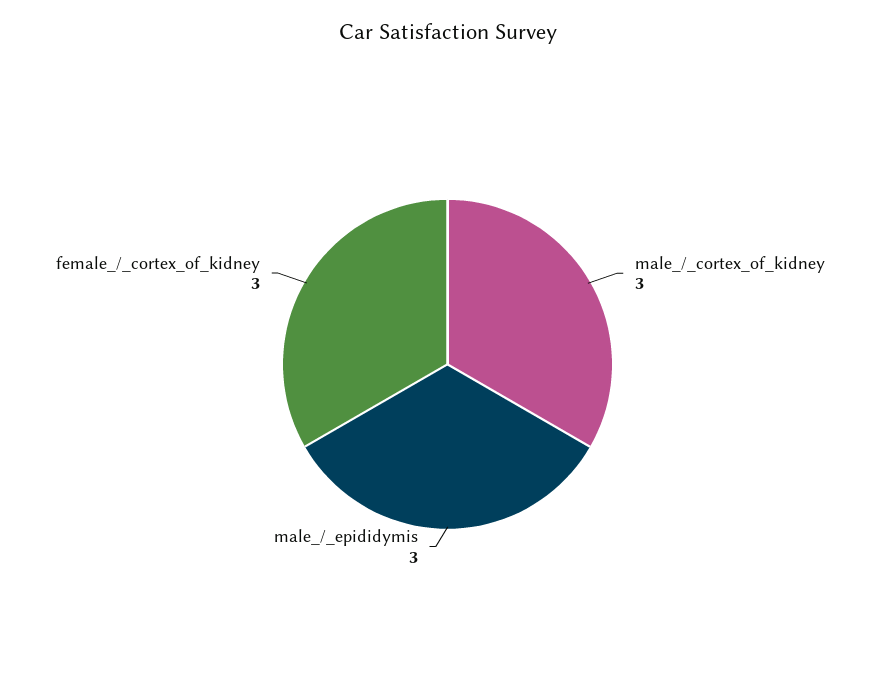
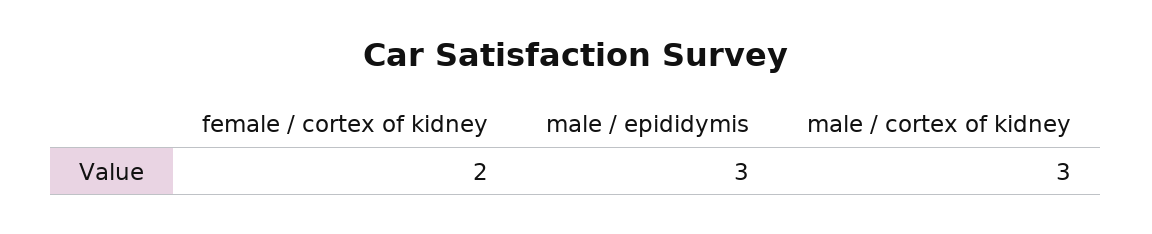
  {
    "male_/_cortex_of_kidney": 3,
    "male_/_epididymis": 3,
-   "female_/_cortex_of_kidney": 3
+   "female_/_cortex_of_kidney": 2
  }

